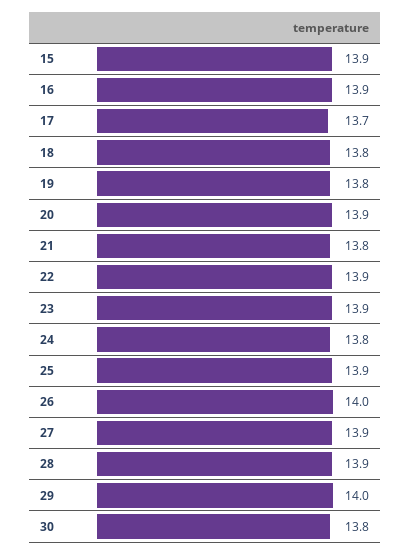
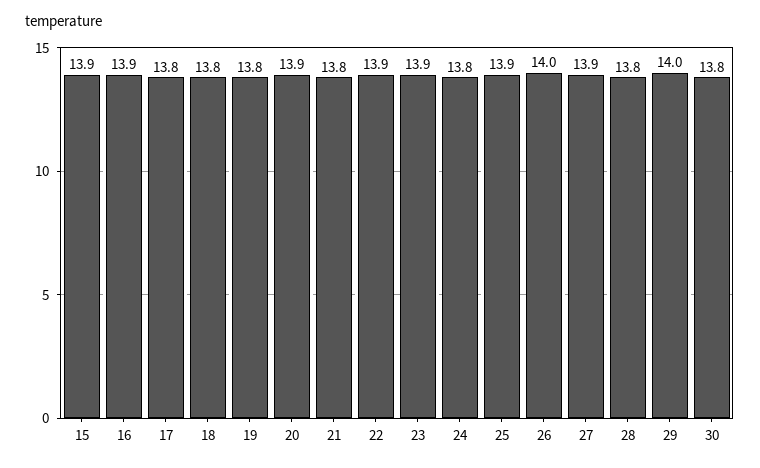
  {
    "15": 13.9,
    "16": 13.9,
-   "17": 13.7,
+   "17": 13.8,
    "18": 13.8,
    "19": 13.8,
    "20": 13.9,
    "21": 13.8,
    "22": 13.9,
    "23": 13.9,
    "24": 13.8,
    "25": 13.9,
    "26": 14,
    "27": 13.9,
-   "28": 13.9,
+   "28": 13.8,
    "29": 14,
    "30": 13.8
  }

